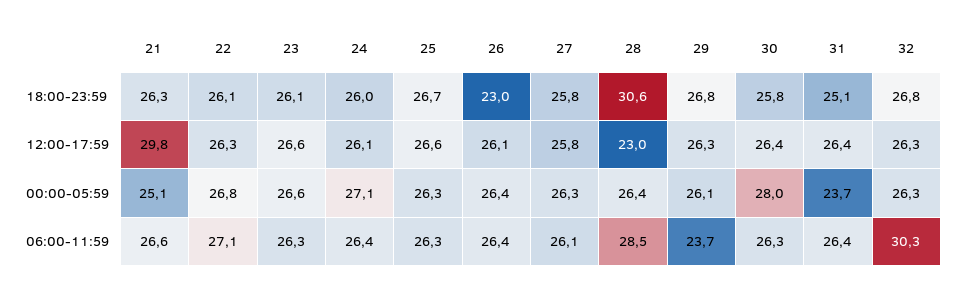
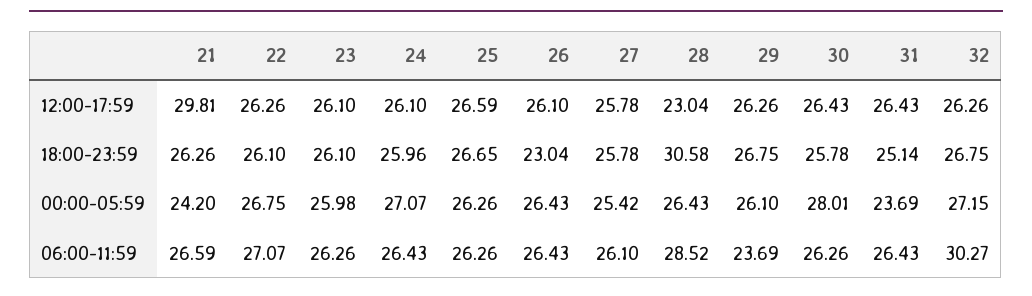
  {
    "21": {
      "18:00-23:59": 26.26,
      "12:00-17:59": 29.81,
-     "00:00-05:59": 25.1,
+     "00:00-05:59": 24.2,
      "06:00-11:59": 26.59
    },
    "22": {
      "18:00-23:59": 26.1,
      "12:00-17:59": 26.26,
      "00:00-05:59": 26.75,
      "06:00-11:59": 27.07
    },
    "23": {
      "18:00-23:59": 26.1,
-     "12:00-17:59": 26.6,
+     "12:00-17:59": 26.1,
-     "00:00-05:59": 26.6,
+     "00:00-05:59": 25.98,
      "06:00-11:59": 26.26
    },
    "24": {
      "18:00-23:59": 25.96,
      "12:00-17:59": 26.1,
      "00:00-05:59": 27.07,
      "06:00-11:59": 26.43
    },
    "25": {
      "18:00-23:59": 26.65,
      "12:00-17:59": 26.59,
      "00:00-05:59": 26.26,
      "06:00-11:59": 26.26
    },
    "26": {
      "18:00-23:59": 23.04,
      "12:00-17:59": 26.1,
      "00:00-05:59": 26.43,
      "06:00-11:59": 26.43
    },
    "27": {
      "18:00-23:59": 25.78,
      "12:00-17:59": 25.78,
-     "00:00-05:59": 26.3,
+     "00:00-05:59": 25.42,
      "06:00-11:59": 26.1
    },
    "28": {
      "18:00-23:59": 30.58,
      "12:00-17:59": 23.04,
      "00:00-05:59": 26.43,
      "06:00-11:59": 28.52
    },
    "29": {
      "18:00-23:59": 26.75,
      "12:00-17:59": 26.26,
      "00:00-05:59": 26.1,
      "06:00-11:59": 23.69
    },
    "30": {
      "18:00-23:59": 25.78,
      "12:00-17:59": 26.43,
      "00:00-05:59": 28.01,
      "06:00-11:59": 26.26
    },
    "31": {
      "18:00-23:59": 25.14,
      "12:00-17:59": 26.43,
      "00:00-05:59": 23.69,
      "06:00-11:59": 26.43
    },
    "32": {
      "18:00-23:59": 26.75,
      "12:00-17:59": 26.26,
-     "00:00-05:59": 26.3,
+     "00:00-05:59": 27.15,
      "06:00-11:59": 30.27
    }
  }

